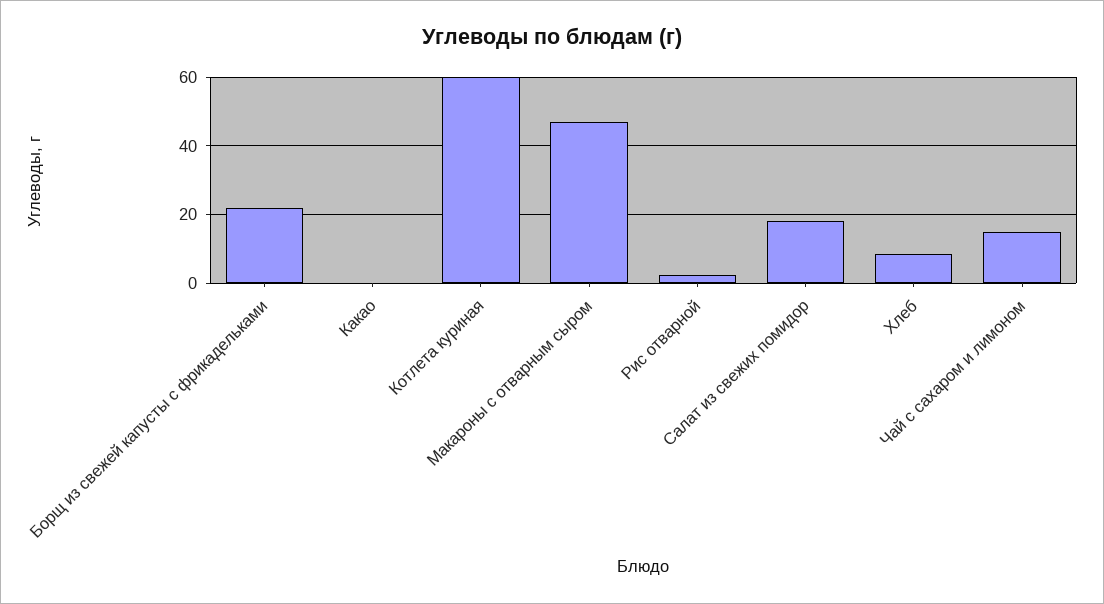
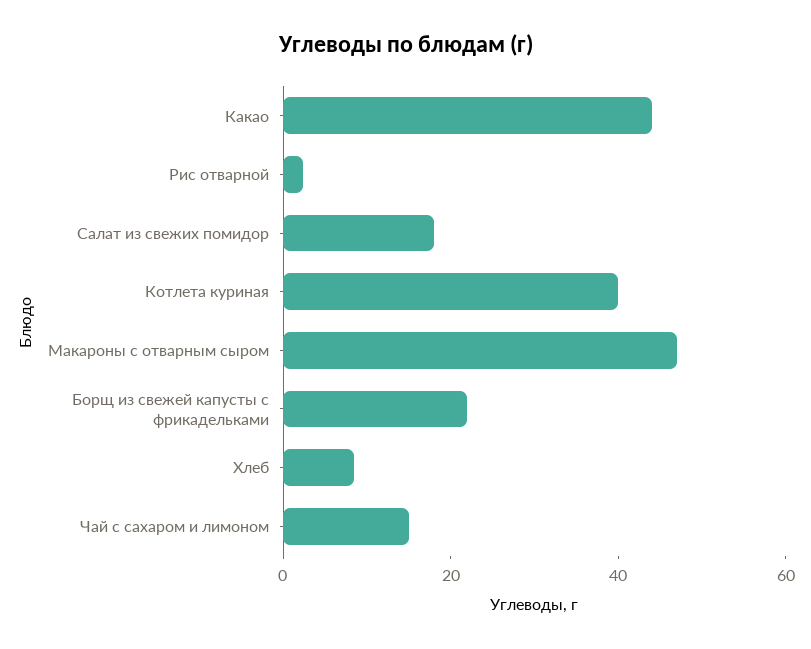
  {
    "Борщ из свежей капусты с фрикадельками": 22,
-   "Какао": 0,
+   "Какао": 45,
-   "Котлета куриная": 60,
+   "Котлета куриная": 40,
    "Макароны с отварным сыром": 48,
    "Рис отварной": 2,
    "Салат из свежих помидор": 18,
    "Хлеб": 8,
    "Чай с сахаром и лимоном": 16
  }

